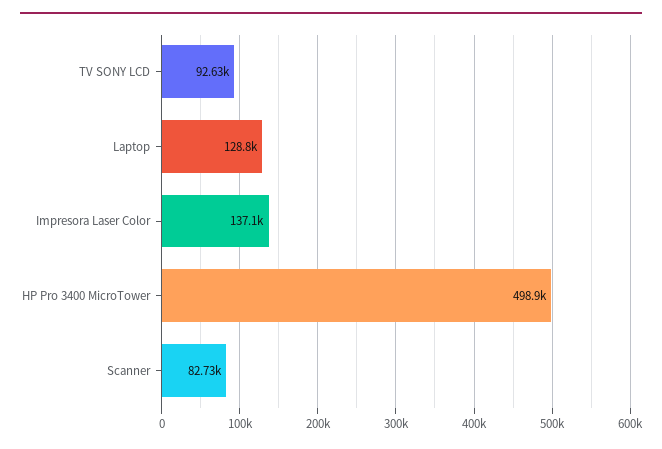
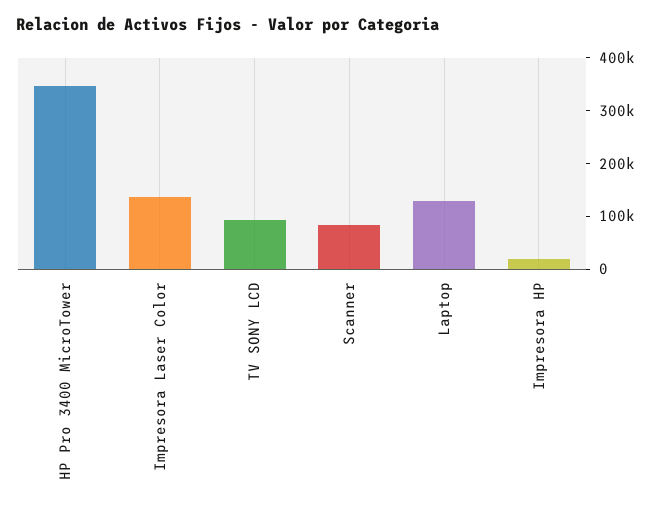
  {
    "TV SONY LCD": 92630,
    "Laptop": 128800,
    "Impresora Laser Color": 137100,
-   "HP Pro 3400 MicroTower": 498900,
+   "HP Pro 3400 MicroTower": 340000,
-   "Scanner": 82730
+   "Scanner": 82730,
+   "Impresora HP": 20000
  }

